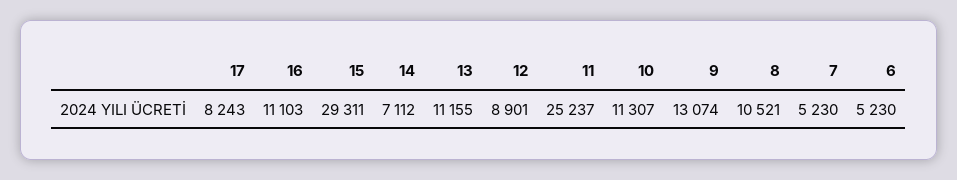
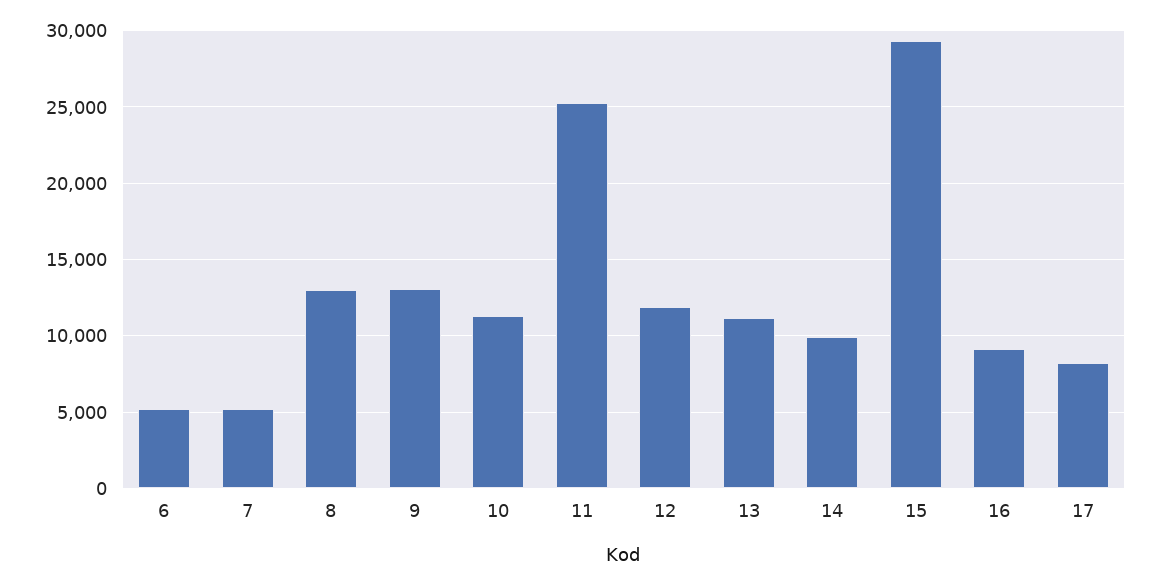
  {
    "17": 8243,
-   "16": 11103,
+   "16": 9000,
    "15": 29311,
-   "14": 7112,
+   "14": 10000,
    "13": 11155,
-   "12": 8901,
+   "12": 12000,
    "11": 25237,
    "10": 11307,
    "9": 13074,
-   "8": 10521,
+   "8": 13000,
    "7": 5230,
    "6": 5230
  }

